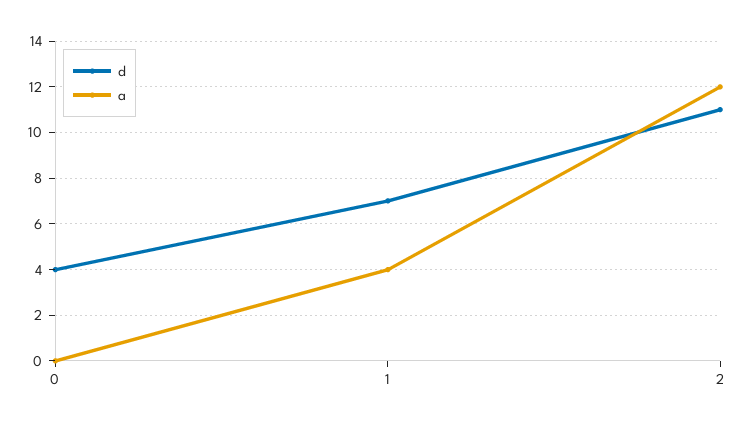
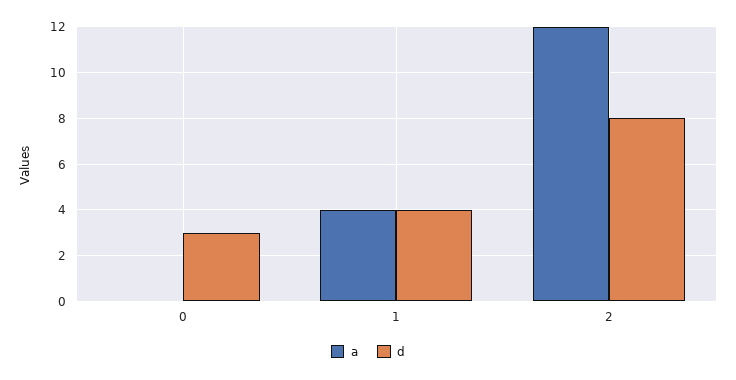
  {
    "d": {
-     "0": 4,
+     "0": 3,
-     "1": 7,
+     "1": 4,
-     "2": 11
+     "2": 8
    },
    "a": {
      "0": 0,
      "1": 4,
      "2": 12
    }
  }

